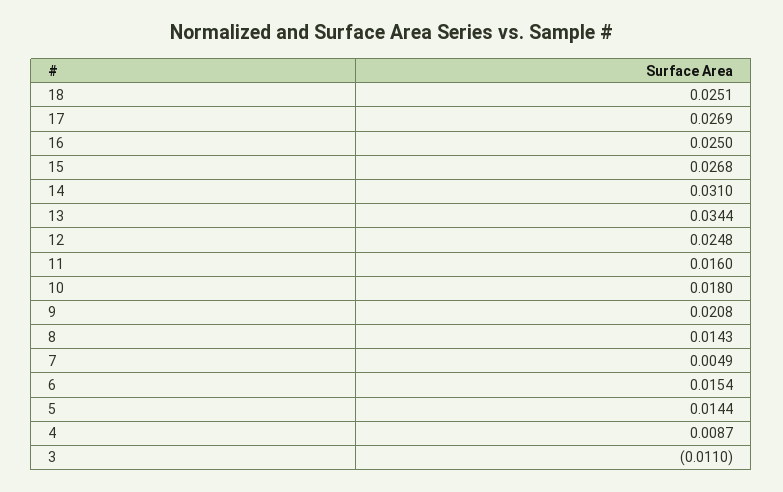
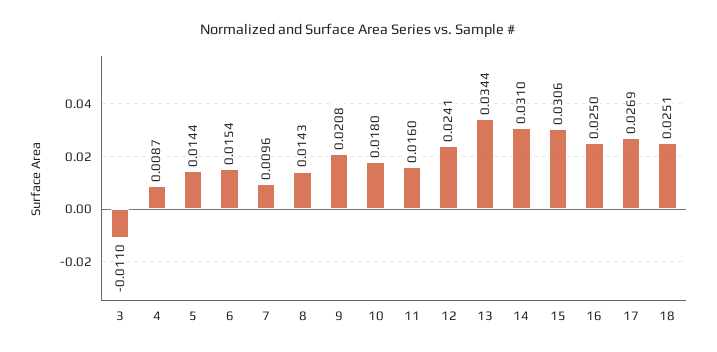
  {
    "18": 0.0251,
    "17": 0.0269,
    "16": 0.025,
-   "15": 0.0268,
+   "15": 0.0306,
    "14": 0.031,
    "13": 0.0344,
-   "12": 0.0248,
+   "12": 0.0241,
    "11": 0.016,
    "10": 0.018,
    "9": 0.0208,
    "8": 0.0143,
-   "7": 0.0049,
+   "7": 0.0096,
    "6": 0.0154,
    "5": 0.0144,
    "4": 0.0087,
    "3": -0.011
  }

